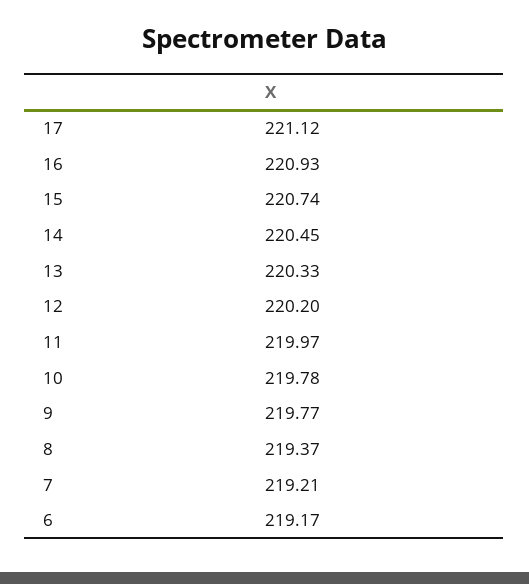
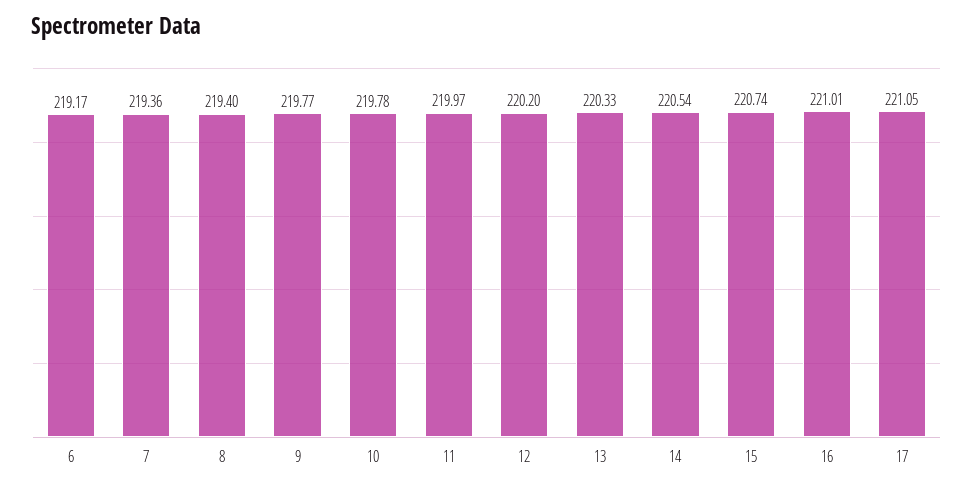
  {
-   "17": 221.12,
+   "17": 221.05,
-   "16": 220.93,
+   "16": 221.01,
    "15": 220.74,
-   "14": 220.45,
+   "14": 220.54,
    "13": 220.33,
    "12": 220.2,
    "11": 219.97,
    "10": 219.78,
    "9": 219.77,
-   "8": 219.37,
+   "8": 219.4,
-   "7": 219.21,
+   "7": 219.36,
    "6": 219.17
  }

